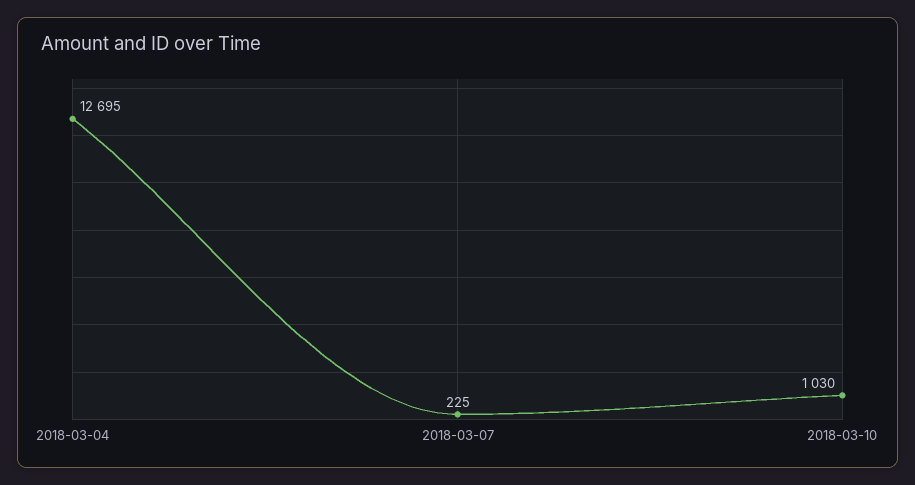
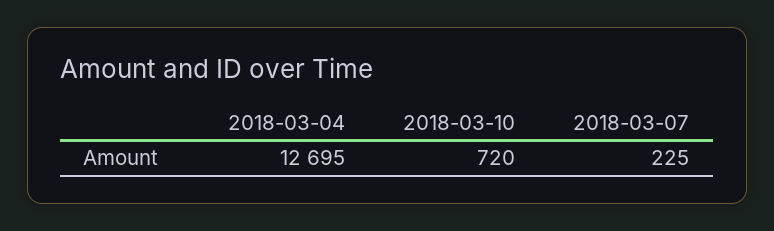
  {
    "2018-03-04": 12695,
    "2018-03-07": 225,
-   "2018-03-10": 1030
+   "2018-03-10": 720
  }

